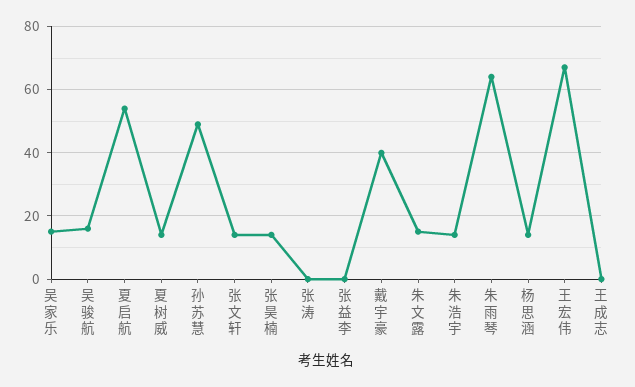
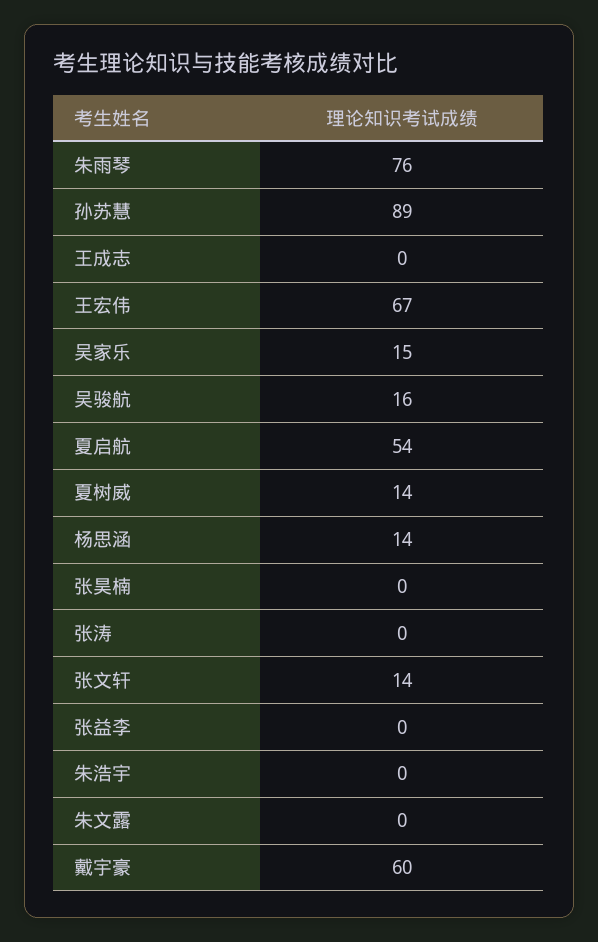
  {
    "吴家乐": 15,
    "吴骏航": 16,
    "夏启航": 54,
    "夏树威": 14,
-   "孙苏慧": 50,
+   "孙苏慧": 89,
    "张文轩": 14,
-   "张昊楠": 15,
+   "张昊楠": 0,
    "张涛": 0,
    "张益李": 0,
-   "戴宇豪": 40,
+   "戴宇豪": 60,
-   "朱文露": 15,
+   "朱文露": 0,
-   "朱浩宇": 15,
+   "朱浩宇": 0,
-   "朱雨琴": 65,
+   "朱雨琴": 76,
    "杨思涵": 14,
    "王宏伟": 67,
    "王成志": 0
  }

